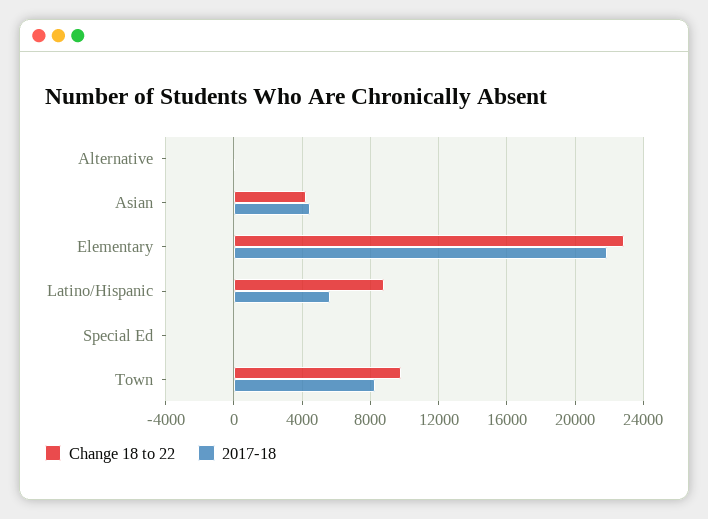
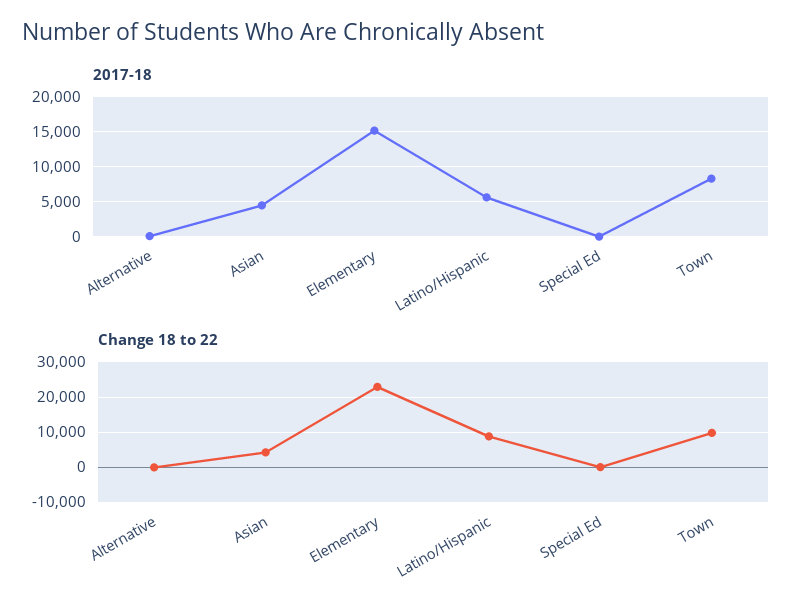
  {
    "Change 18 to 22": {
      "Alternative": 0,
      "Asian": 4000,
      "Elementary": 23000,
      "Latino/Hispanic": 9000,
      "Special Ed": 0,
      "Town": 10000
    },
    "2017-18": {
      "Alternative": 0,
      "Asian": 4500,
-     "Elementary": 22000,
+     "Elementary": 15000,
      "Latino/Hispanic": 5500,
      "Special Ed": 0,
      "Town": 8500
    }
  }

